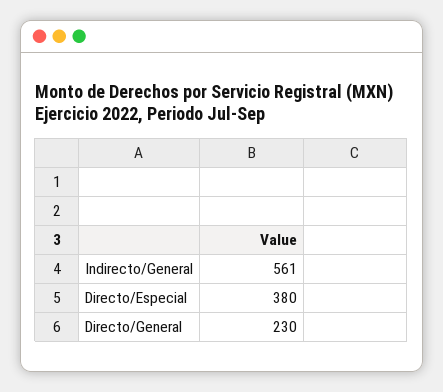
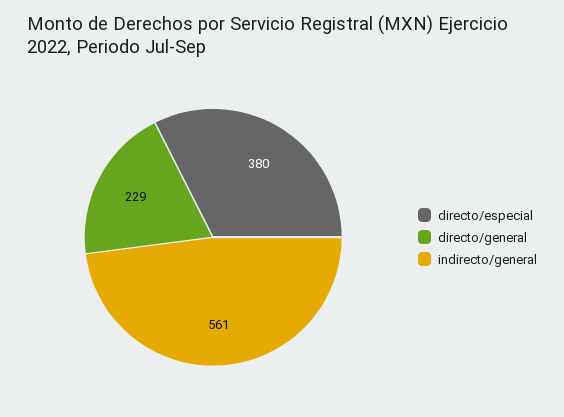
  {
    "Indirecto/General": 561,
    "Directo/Especial": 380,
-   "Directo/General": 230
+   "Directo/General": 229
  }

